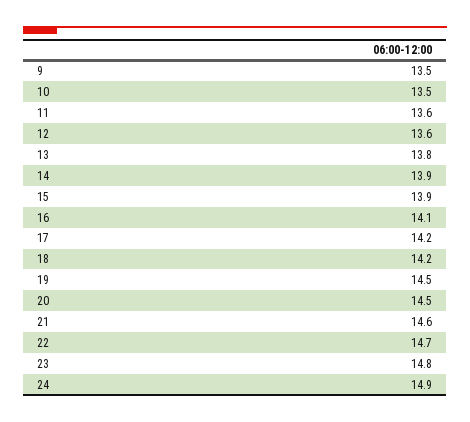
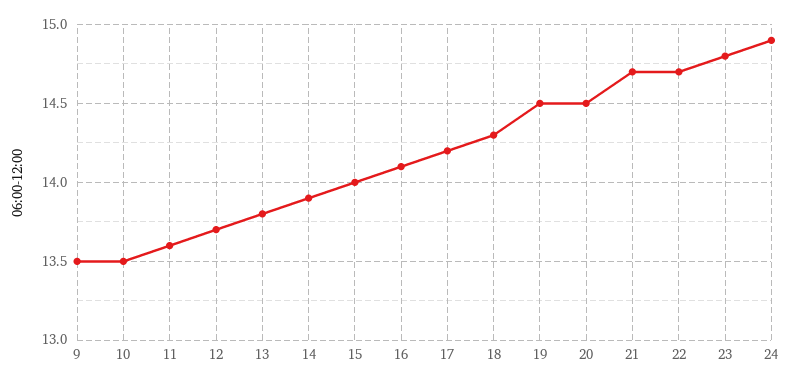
  {
    "9": 13.5,
    "10": 13.5,
    "11": 13.6,
-   "12": 13.6,
+   "12": 13.7,
    "13": 13.8,
    "14": 13.9,
-   "15": 13.9,
+   "15": 14,
    "16": 14.1,
    "17": 14.2,
-   "18": 14.2,
+   "18": 14.3,
    "19": 14.5,
    "20": 14.5,
-   "21": 14.6,
+   "21": 14.7,
    "22": 14.7,
    "23": 14.8,
    "24": 14.9
  }

